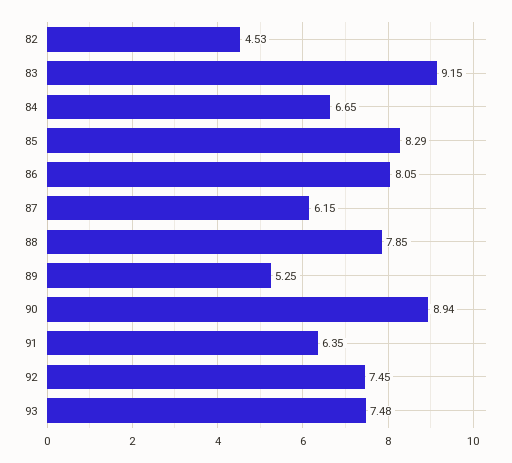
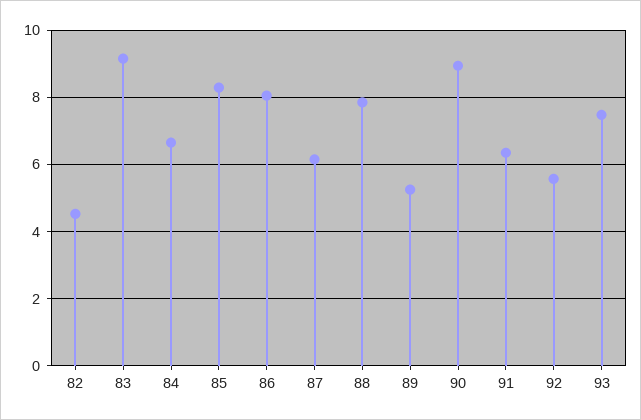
  {
    "82": 4.53,
    "83": 9.15,
    "84": 6.65,
    "85": 8.29,
    "86": 8.05,
    "87": 6.15,
    "88": 7.85,
    "89": 5.25,
    "90": 8.94,
    "91": 6.35,
-   "92": 7.45,
+   "92": 5.6,
    "93": 7.48
  }

